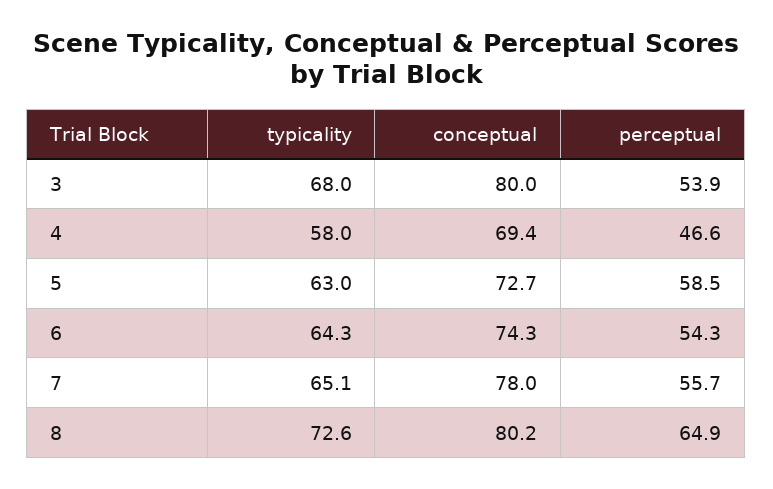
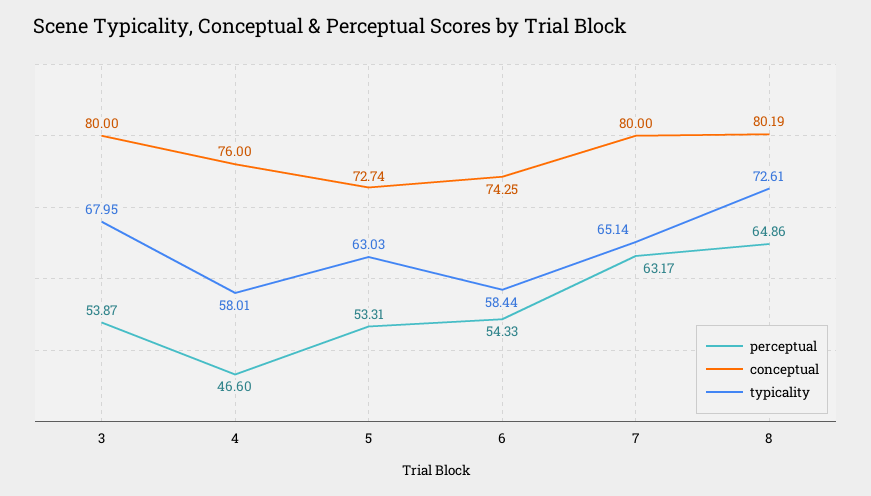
  {
    "typicality": {
      "3": 67.95,
      "4": 58.01,
      "5": 63.03,
-     "6": 64.3,
+     "6": 58.44,
      "7": 65.14,
      "8": 72.61
    },
    "conceptual": {
      "3": 80,
-     "4": 69.4,
+     "4": 76,
      "5": 72.74,
      "6": 74.25,
-     "7": 78,
+     "7": 80,
      "8": 80.19
    },
    "perceptual": {
      "3": 53.87,
      "4": 46.6,
-     "5": 58.5,
+     "5": 53.31,
      "6": 54.33,
-     "7": 55.7,
+     "7": 63.17,
      "8": 64.86
    }
  }

